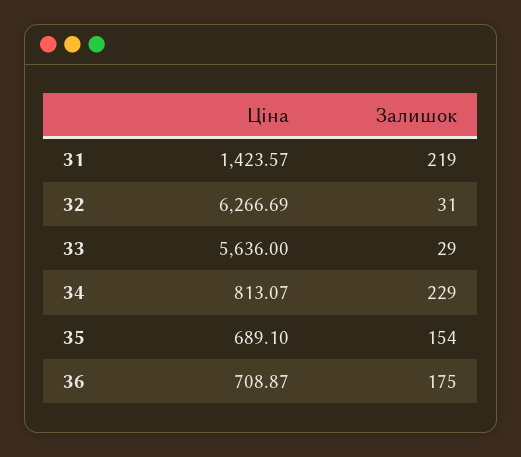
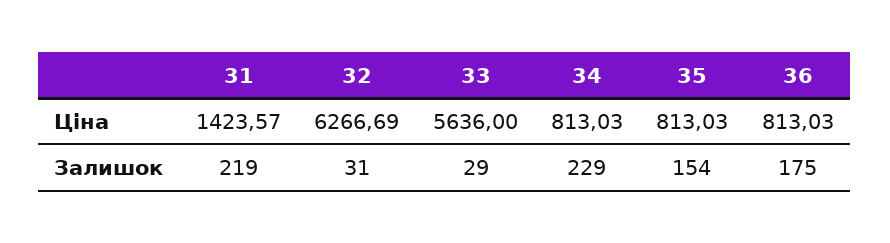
  {
    "Ціна": {
      "31": 1423.57,
      "32": 6266.69,
      "33": 5636,
-     "34": 813.07,
+     "34": 813.03,
-     "35": 689.1,
+     "35": 813.03,
-     "36": 708.87
+     "36": 813.03
    },
    "Залишок": {
      "31": 219,
      "32": 31,
      "33": 29,
      "34": 229,
      "35": 154,
      "36": 175
    }
  }

